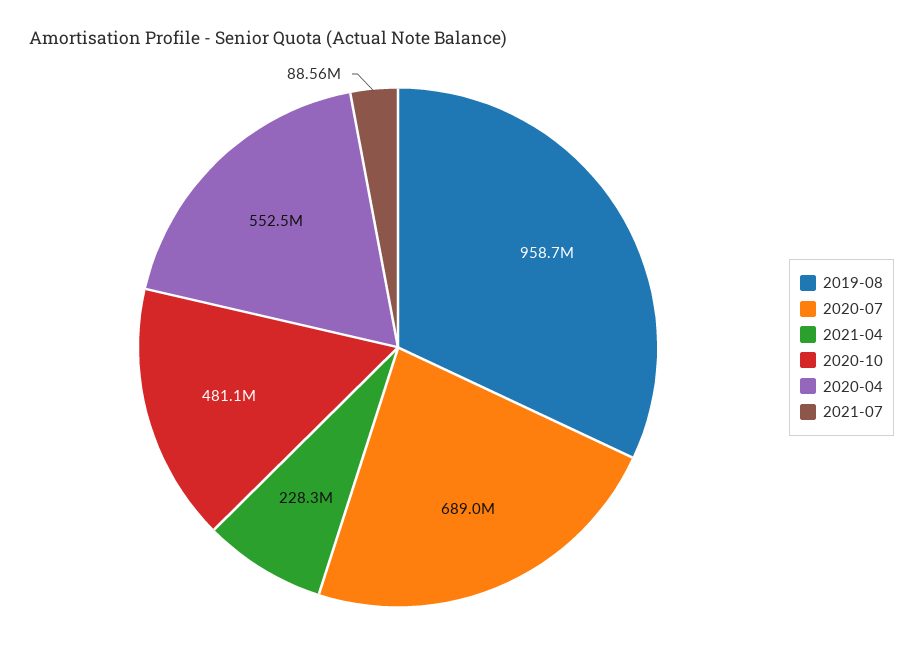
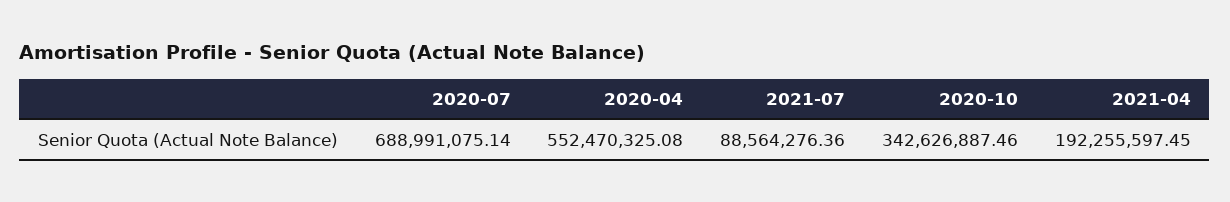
  {
-   "2019-08": 958700000,
    "2020-07": 688991075.14,
-   "2021-04": 228300000,
+   "2021-04": 192255597.45,
-   "2020-10": 481100000,
+   "2020-10": 342626887.46,
    "2020-04": 552470325.08,
    "2021-07": 88564276.36
  }

